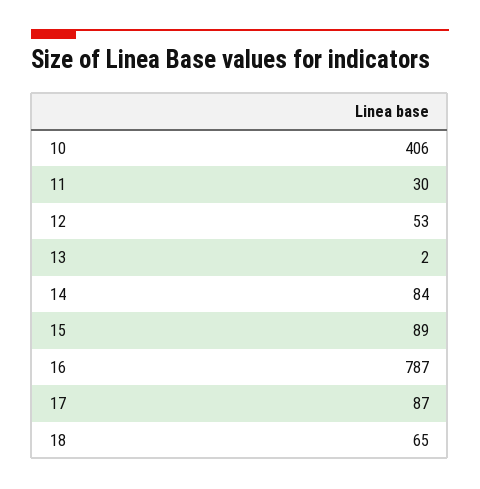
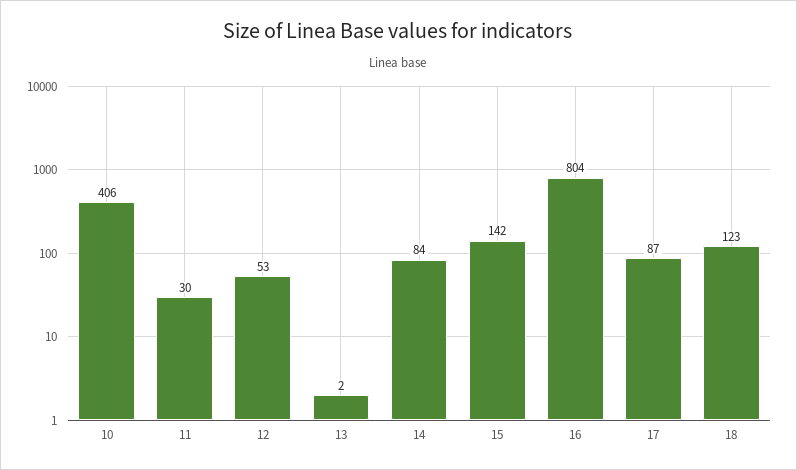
  {
    "10": 406,
    "11": 30,
    "12": 53,
    "13": 2,
    "14": 84,
-   "15": 89,
+   "15": 142,
-   "16": 787,
+   "16": 804,
    "17": 87,
-   "18": 65
+   "18": 123
  }

